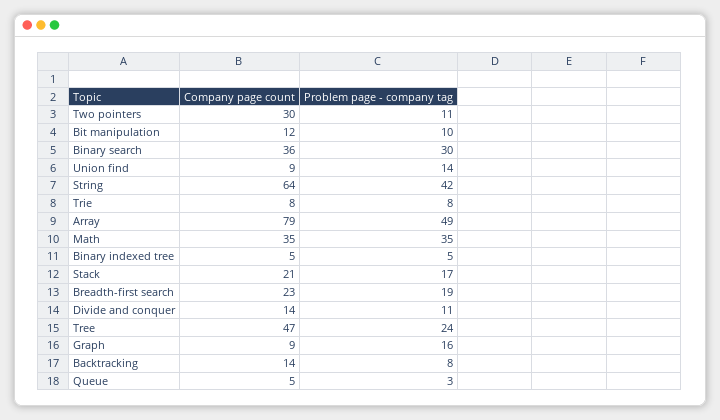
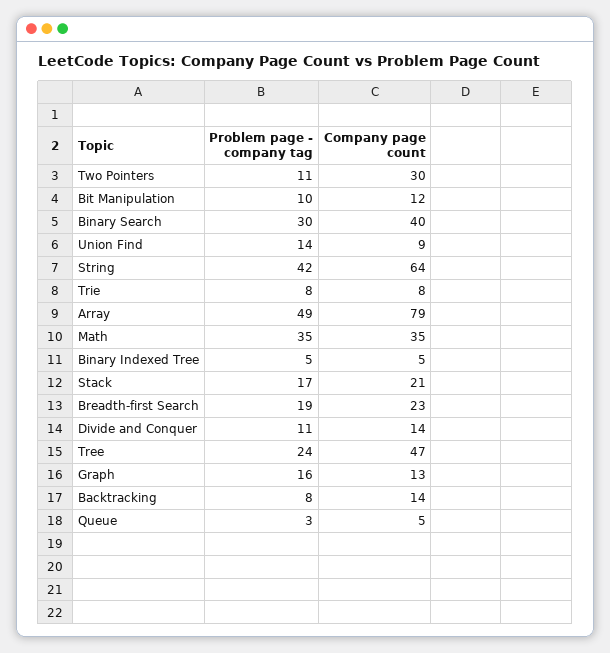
  {
    "Company page count": {
      "Two pointers": 30,
      "Bit manipulation": 12,
-     "Binary search": 36,
+     "Binary search": 40,
      "Union find": 9,
      "String": 64,
      "Trie": 8,
      "Array": 79,
      "Math": 35,
      "Binary indexed tree": 5,
      "Stack": 21,
      "Breadth-first search": 23,
      "Divide and conquer": 14,
      "Tree": 47,
-     "Graph": 9,
+     "Graph": 13,
      "Backtracking": 14,
      "Queue": 5
    },
    "Problem page - company tag": {
      "Two pointers": 11,
      "Bit manipulation": 10,
      "Binary search": 30,
      "Union find": 14,
      "String": 42,
      "Trie": 8,
      "Array": 49,
      "Math": 35,
      "Binary indexed tree": 5,
      "Stack": 17,
      "Breadth-first search": 19,
      "Divide and conquer": 11,
      "Tree": 24,
      "Graph": 16,
      "Backtracking": 8,
      "Queue": 3
    }
  }

